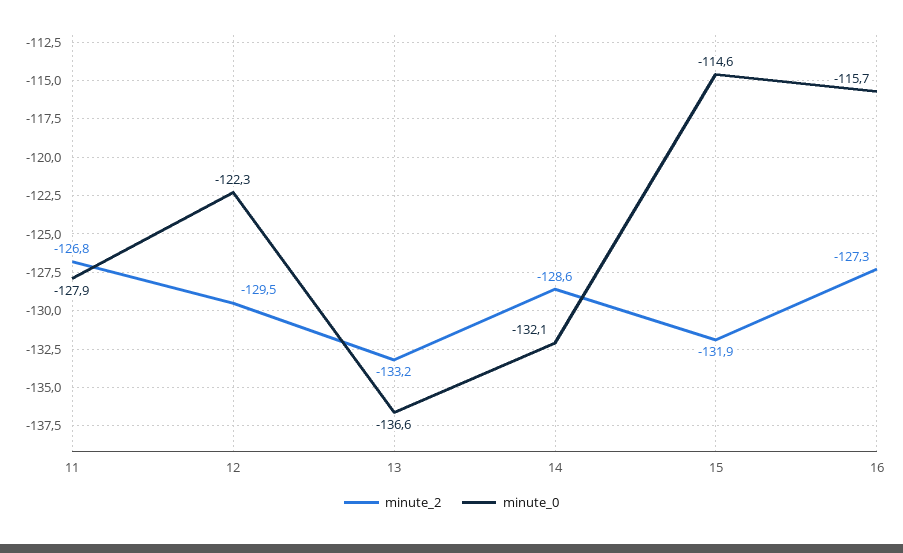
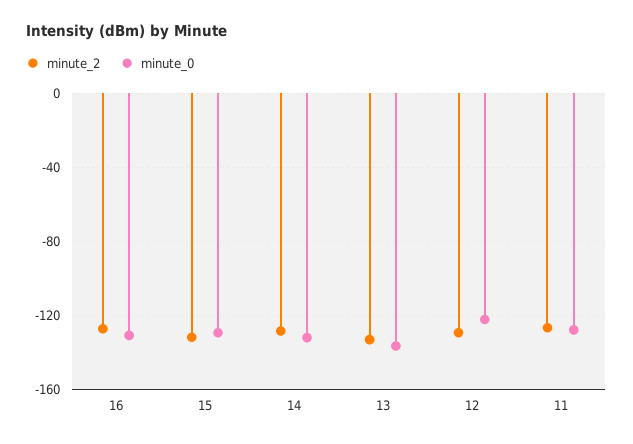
  {
    "minute_2": {
      "11": -126.8,
      "12": -129.5,
      "13": -133.2,
      "14": -128.6,
      "15": -131.9,
      "16": -127.3
    },
    "minute_0": {
      "11": -127.9,
      "12": -122.3,
      "13": -136.6,
      "14": -132.1,
-     "15": -114.6,
+     "15": -130,
-     "16": -115.7
+     "16": -130
    }
  }

